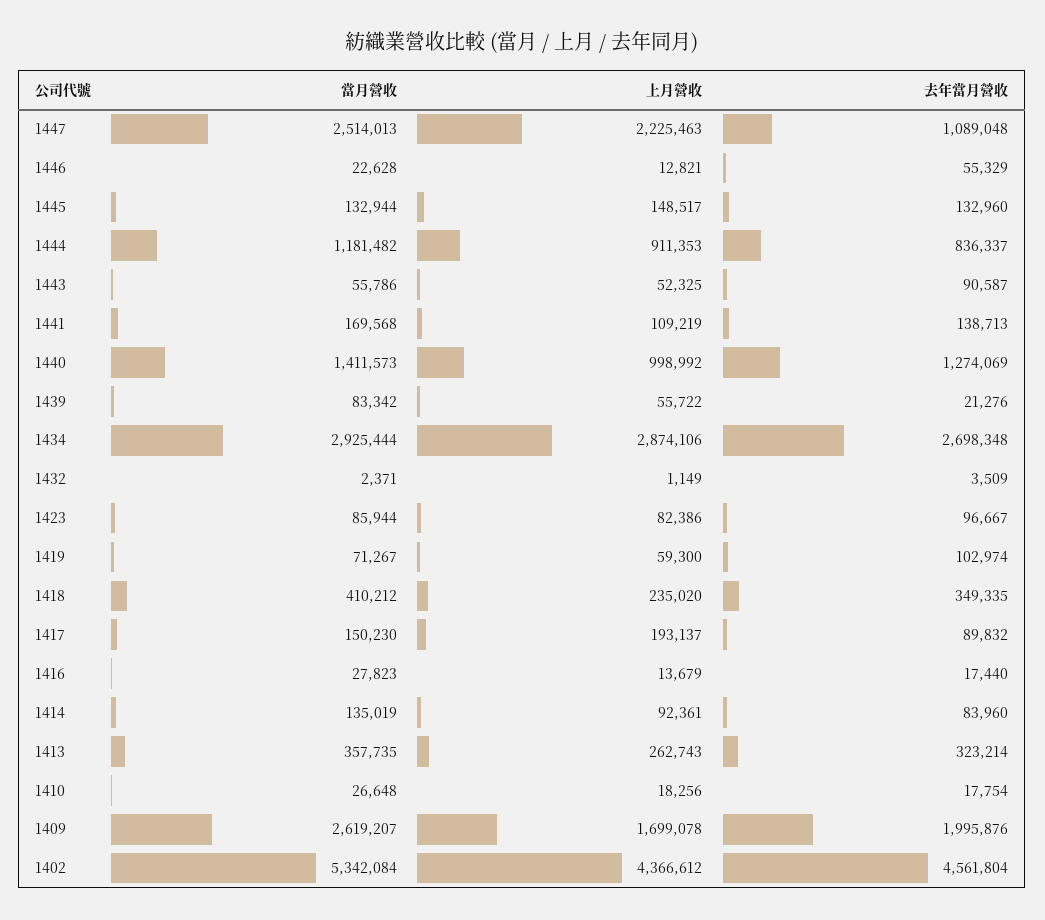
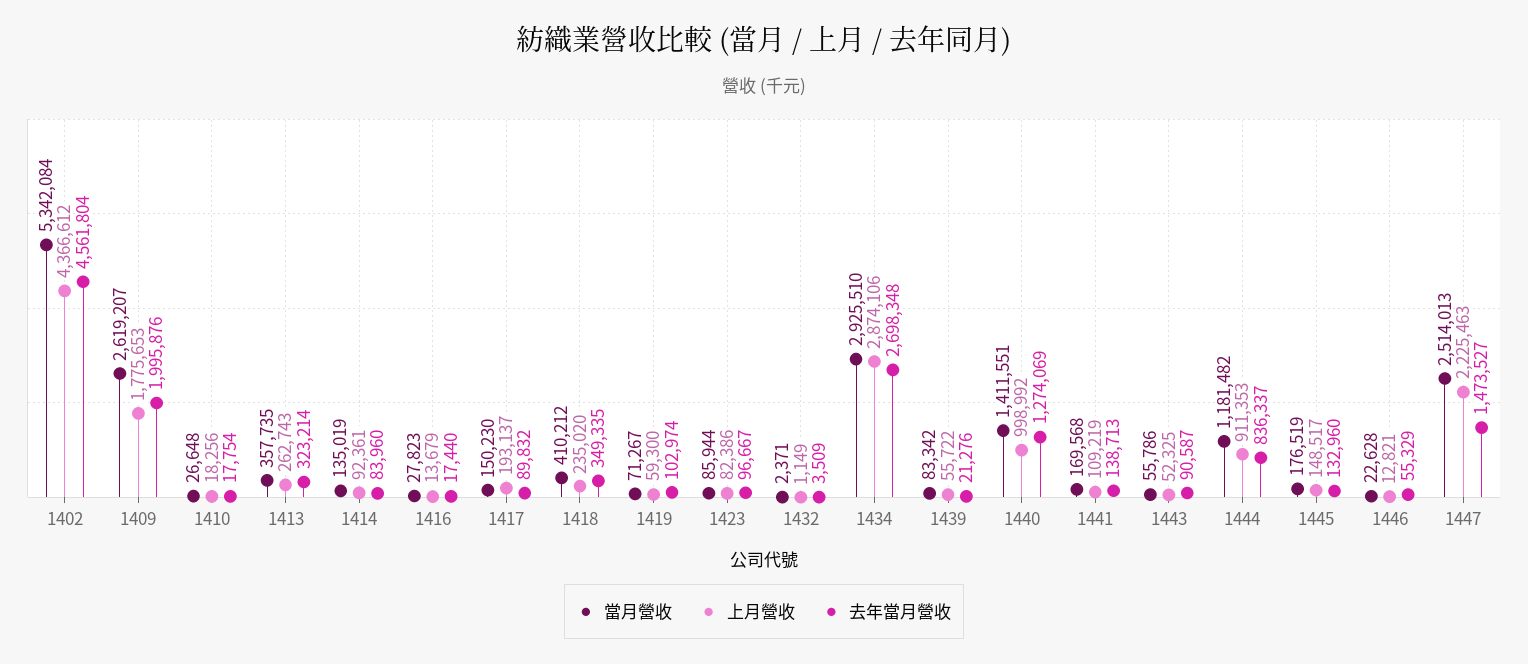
  {
    "當月營收": {
      "1447": 2514013,
      "1446": 22628,
-     "1445": 132944,
+     "1445": 176519,
      "1444": 1181482,
      "1443": 55786,
      "1441": 169568,
-     "1440": 1411573,
+     "1440": 1411551,
      "1439": 83342,
-     "1434": 2925444,
+     "1434": 2925510,
      "1432": 2371,
      "1423": 85944,
      "1419": 71267,
      "1418": 410212,
      "1417": 150230,
      "1416": 27823,
      "1414": 135019,
      "1413": 357735,
      "1410": 26648,
      "1409": 2619207,
      "1402": 5342084
    },
    "上月營收": {
      "1447": 2225463,
      "1446": 12821,
      "1445": 148517,
      "1444": 911353,
      "1443": 52325,
      "1441": 109219,
      "1440": 998992,
      "1439": 55722,
      "1434": 2874106,
      "1432": 1149,
      "1423": 82386,
      "1419": 59300,
      "1418": 235020,
      "1417": 193137,
      "1416": 13679,
      "1414": 92361,
      "1413": 262743,
      "1410": 18256,
-     "1409": 1699078,
+     "1409": 1775653,
      "1402": 4366612
    },
    "去年當月營收": {
-     "1447": 1089048,
+     "1447": 1473527,
      "1446": 55329,
      "1445": 132960,
      "1444": 836337,
      "1443": 90587,
      "1441": 138713,
      "1440": 1274069,
      "1439": 21276,
      "1434": 2698348,
      "1432": 3509,
      "1423": 96667,
      "1419": 102974,
      "1418": 349335,
      "1417": 89832,
      "1416": 17440,
      "1414": 83960,
      "1413": 323214,
      "1410": 17754,
      "1409": 1995876,
      "1402": 4561804
    }
  }

